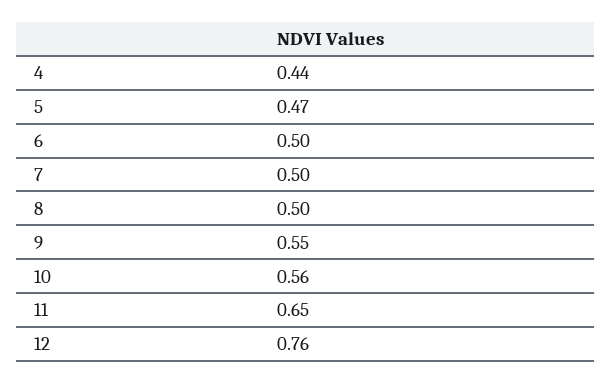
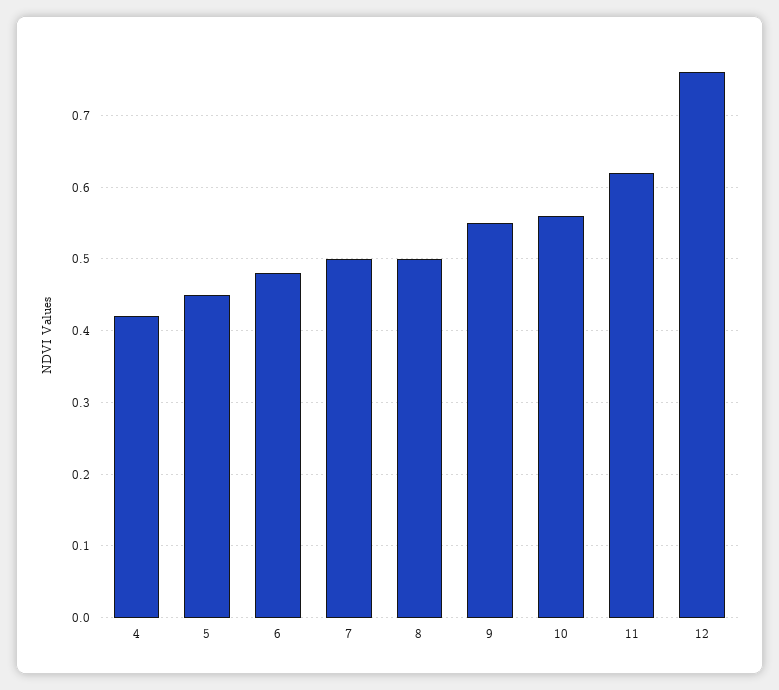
  {
-   "4": 0.44,
+   "4": 0.42,
-   "5": 0.47,
+   "5": 0.45,
-   "6": 0.5,
+   "6": 0.48,
    "7": 0.5,
    "8": 0.5,
    "9": 0.55,
    "10": 0.56,
-   "11": 0.65,
+   "11": 0.62,
    "12": 0.76
  }

